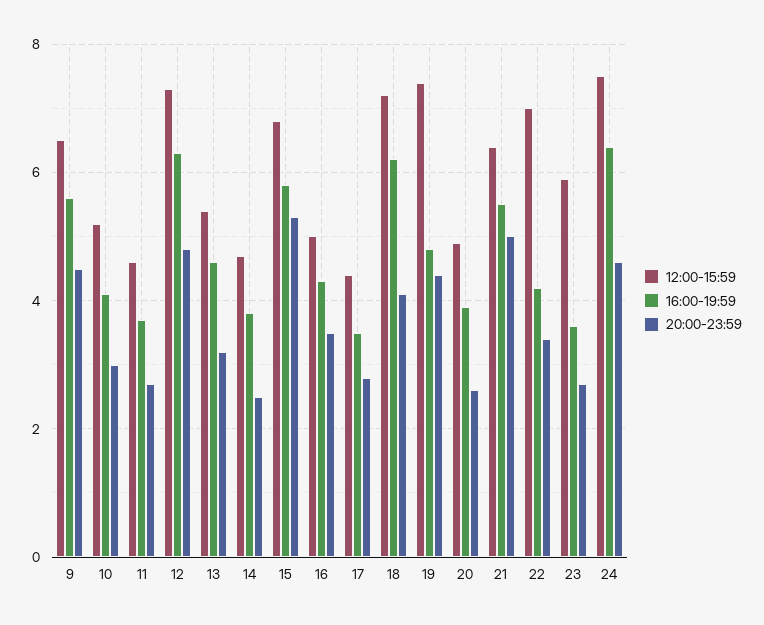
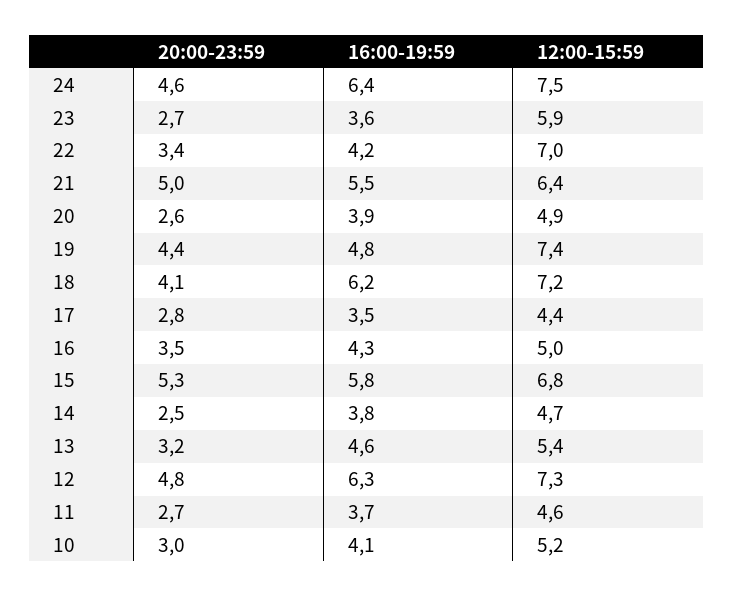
  {
    "12:00-15:59": {
-     "9": 6.5,
      "10": 5.2,
      "11": 4.6,
      "12": 7.3,
      "13": 5.4,
      "14": 4.7,
      "15": 6.8,
      "16": 5,
      "17": 4.4,
      "18": 7.2,
      "19": 7.4,
      "20": 4.9,
      "21": 6.4,
      "22": 7,
      "23": 5.9,
      "24": 7.5
    },
    "16:00-19:59": {
-     "9": 5.5,
      "10": 4.1,
      "11": 3.7,
      "12": 6.3,
      "13": 4.6,
      "14": 3.8,
      "15": 5.8,
      "16": 4.3,
      "17": 3.5,
      "18": 6.2,
      "19": 4.8,
      "20": 3.9,
      "21": 5.5,
      "22": 4.2,
      "23": 3.6,
      "24": 6.4
    },
    "20:00-23:59": {
-     "9": 4.5,
      "10": 3,
      "11": 2.7,
      "12": 4.8,
      "13": 3.2,
      "14": 2.5,
      "15": 5.3,
      "16": 3.5,
      "17": 2.8,
      "18": 4.1,
      "19": 4.4,
      "20": 2.6,
      "21": 5,
      "22": 3.4,
      "23": 2.7,
      "24": 4.6
    }
  }

